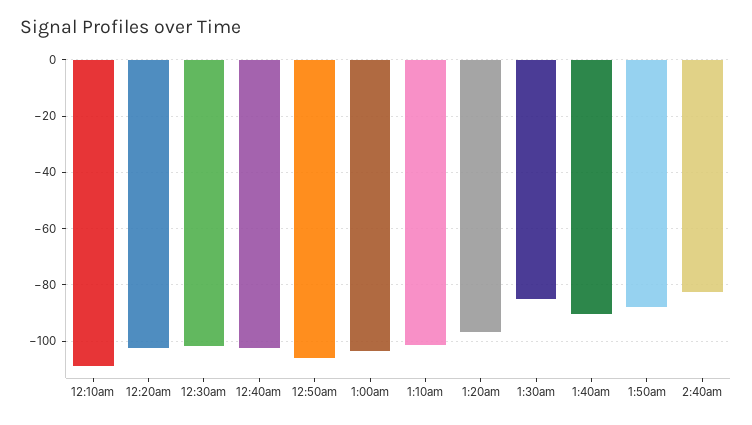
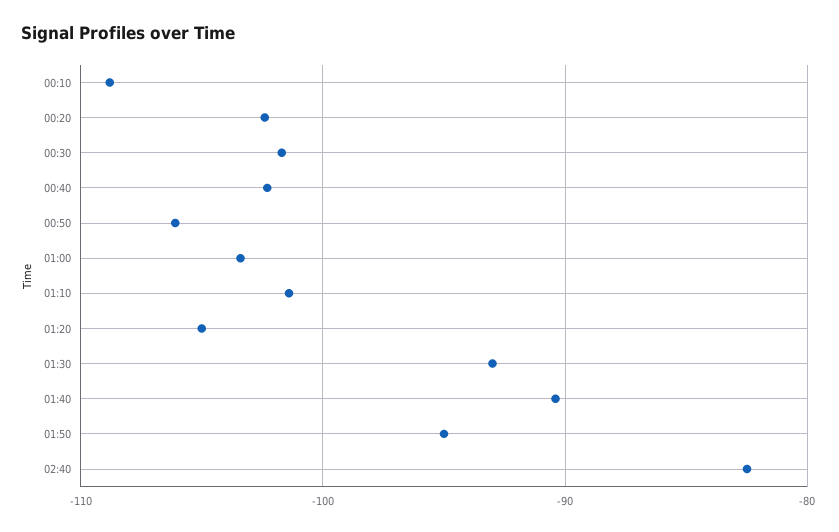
  {
    "12:10am": -109,
    "12:20am": -102,
    "12:30am": -102,
    "12:40am": -102,
    "12:50am": -106,
    "1:00am": -103,
    "1:10am": -101,
-   "1:20am": -97.5,
+   "1:20am": -105,
-   "1:30am": -85,
+   "1:30am": -93,
    "1:40am": -90,
-   "1:50am": -87.5,
+   "1:50am": -95,
    "2:40am": -83
  }

